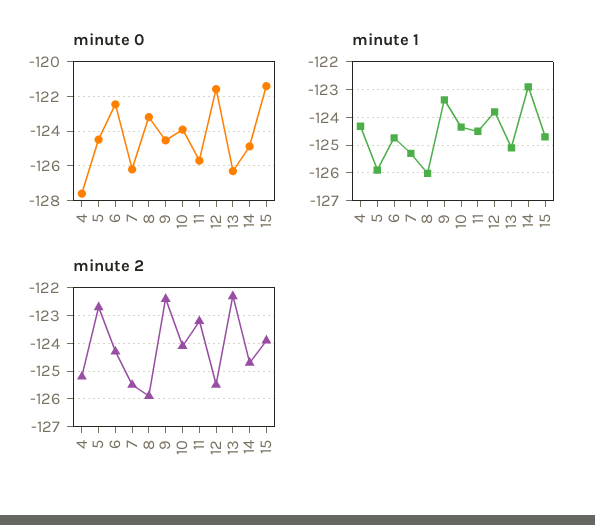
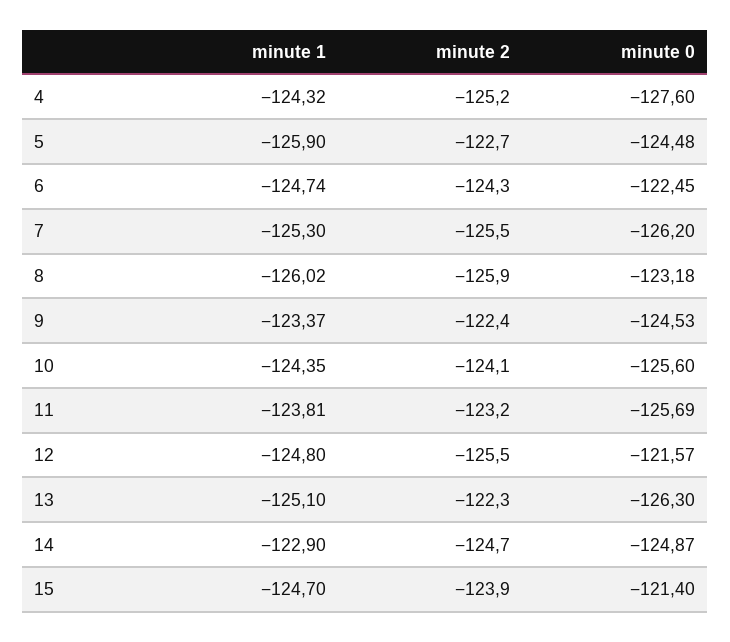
  {
    "minute 0": {
      "4": -127.6,
      "5": -124.48,
      "6": -122.45,
      "7": -126.2,
      "8": -123.18,
      "9": -124.53,
-     "10": -124,
+     "10": -125.6,
      "11": -125.69,
      "12": -121.57,
      "13": -126.3,
      "14": -124.87,
      "15": -121.4
    },
    "minute 1": {
      "4": -124.32,
      "5": -125.9,
      "6": -124.74,
      "7": -125.3,
      "8": -126.02,
      "9": -123.37,
      "10": -124.35,
-     "11": -124.5,
+     "11": -123.81,
-     "12": -123.75,
+     "12": -124.8,
      "13": -125.1,
      "14": -122.9,
      "15": -124.7
    },
    "minute 2": {
      "4": -125.2,
      "5": -122.7,
      "6": -124.3,
      "7": -125.5,
      "8": -125.9,
      "9": -122.4,
      "10": -124.1,
      "11": -123.2,
      "12": -125.5,
      "13": -122.3,
      "14": -124.7,
      "15": -123.9
    }
  }

